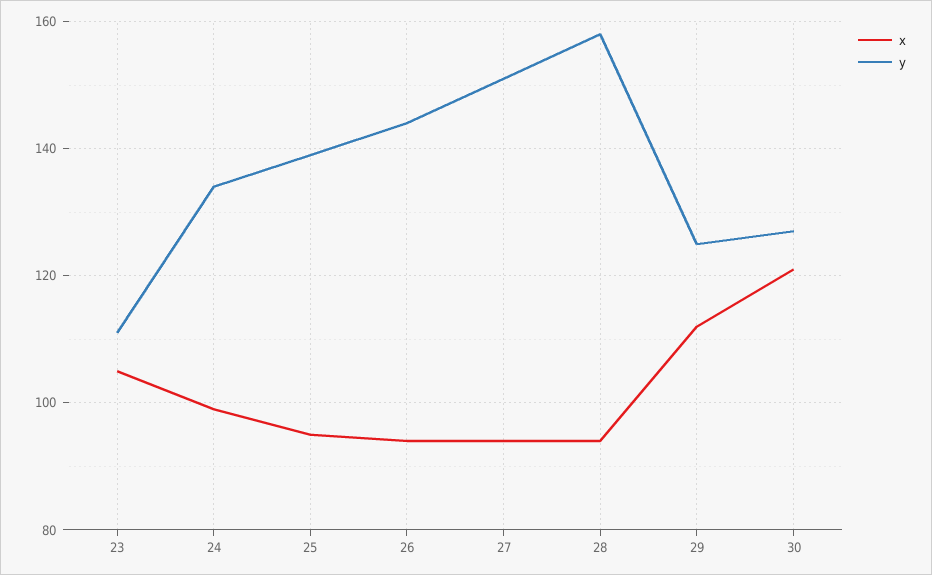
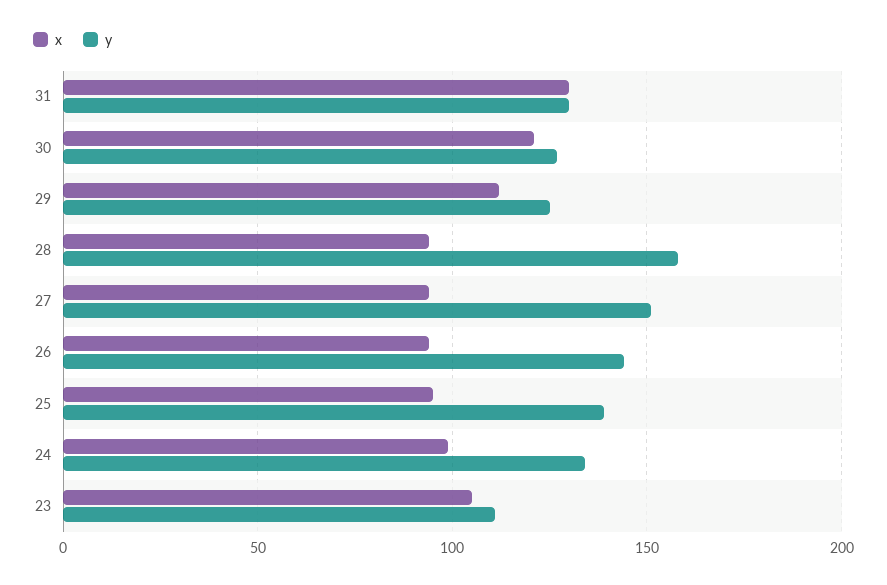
  {
    "x": {
      "23": 105,
      "24": 100,
      "25": 95,
      "26": 95,
      "27": 95,
      "28": 95,
      "29": 110,
-     "30": 120
+     "30": 120,
+     "31": 130
    },
    "y": {
      "23": 110,
      "24": 135,
      "25": 140,
      "26": 145,
      "27": 150,
      "28": 160,
      "29": 125,
-     "30": 125
+     "30": 125,
+     "31": 130
    }
  }

